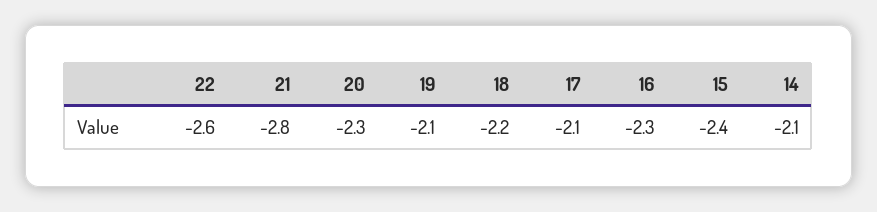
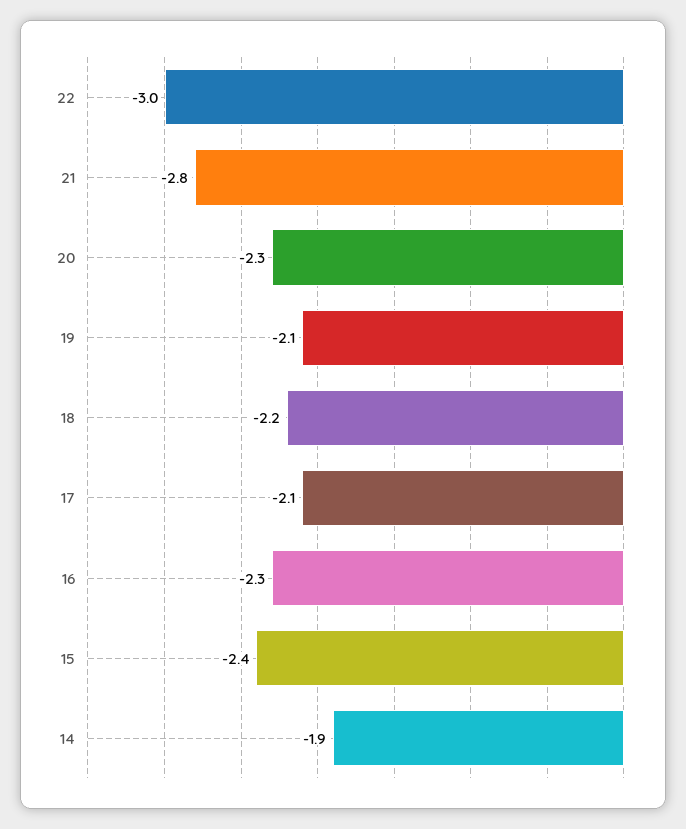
  {
-   "22": -2.6,
+   "22": -3,
    "21": -2.8,
    "20": -2.3,
    "19": -2.1,
    "18": -2.2,
    "17": -2.1,
    "16": -2.3,
    "15": -2.4,
-   "14": -2.1
+   "14": -1.9
  }

